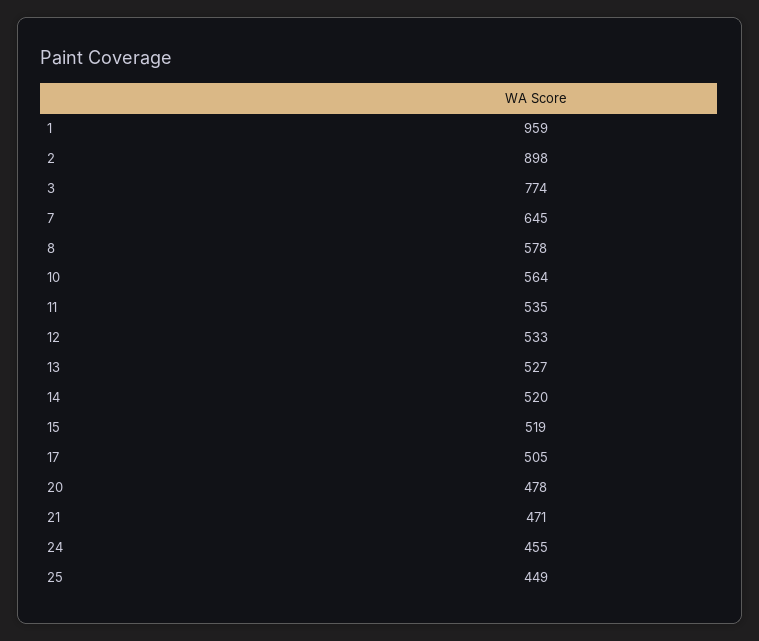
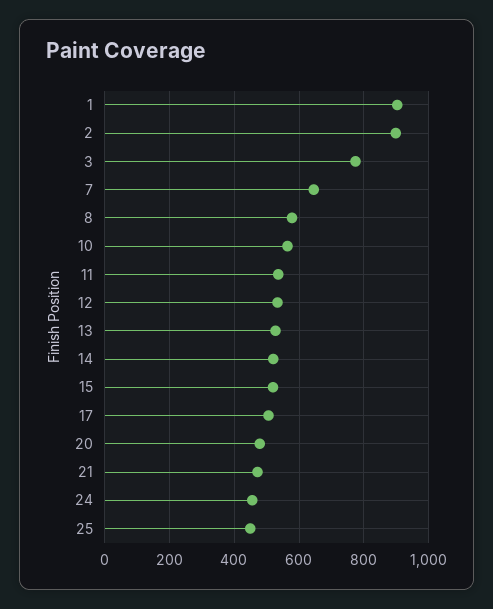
  {
-   "1": 959,
+   "1": 900,
    "2": 898,
    "3": 774,
    "7": 645,
    "8": 578,
    "10": 564,
    "11": 535,
    "12": 533,
    "13": 527,
    "14": 520,
    "15": 519,
    "17": 505,
    "20": 478,
    "21": 471,
    "24": 455,
    "25": 449
  }

